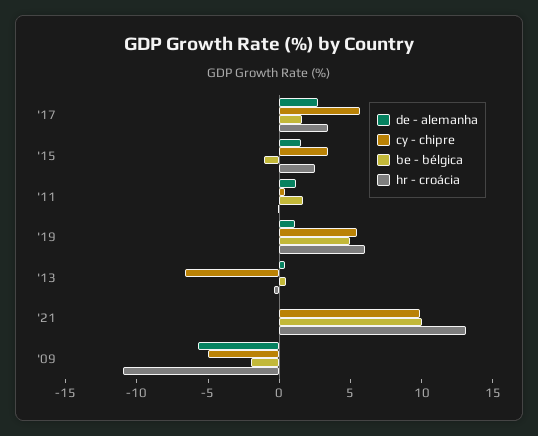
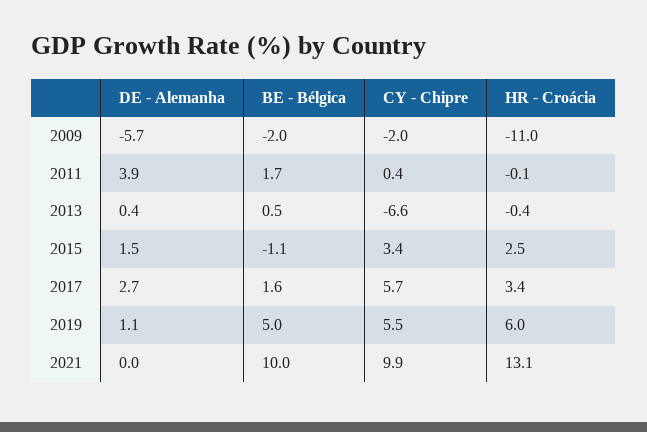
  {
    "de - alemanha": {
      "'17": 2.7,
      "'15": 1.5,
-     "'11": 1,
+     "'11": 3.9,
      "'19": 1.1,
      "'13": 0.4,
      "'21": 0,
      "'09": -5.7
    },
    "cy - chipre": {
      "'17": 5.7,
      "'15": 3.4,
      "'11": 0.4,
      "'19": 5.5,
      "'13": -6.6,
      "'21": 9.9,
-     "'09": -5
+     "'09": -2
    },
    "be - bélgica": {
      "'17": 1.6,
      "'15": -1.1,
      "'11": 1.7,
      "'19": 5,
      "'13": 0.5,
      "'21": 10,
      "'09": -2
    },
    "hr - croácia": {
      "'17": 3.4,
      "'15": 2.5,
      "'11": -0.1,
      "'19": 6,
      "'13": -0.4,
      "'21": 13.1,
      "'09": -11
    }
  }

